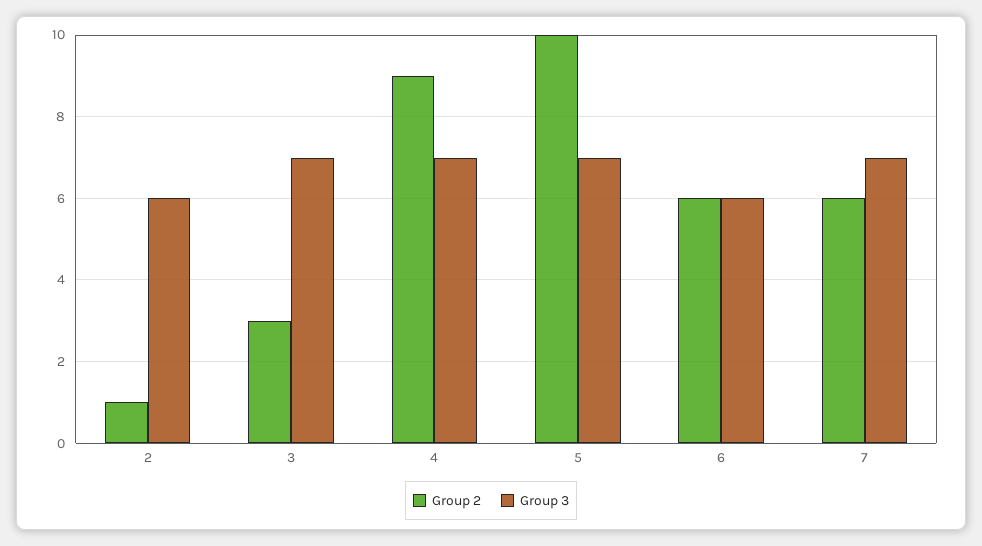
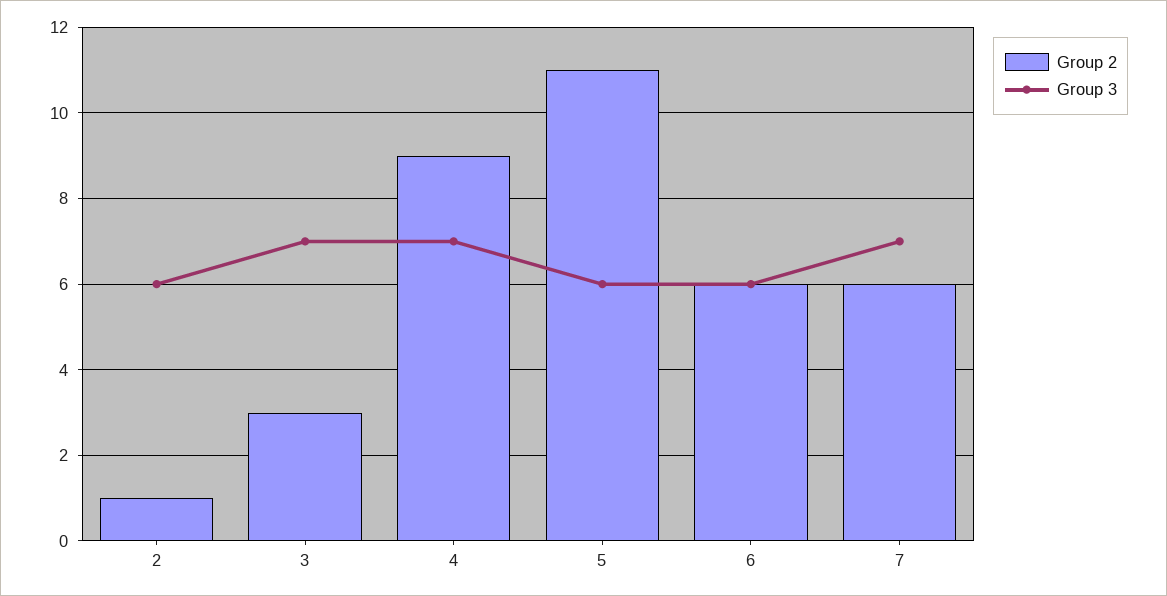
  {
    "Group 2": {
      "2": 1,
      "3": 3,
      "4": 9,
-     "5": 10,
+     "5": 11,
      "6": 6,
      "7": 6
    },
    "Group 3": {
      "2": 6,
      "3": 7,
      "4": 7,
-     "5": 7,
+     "5": 6,
      "6": 6,
      "7": 7
    }
  }

